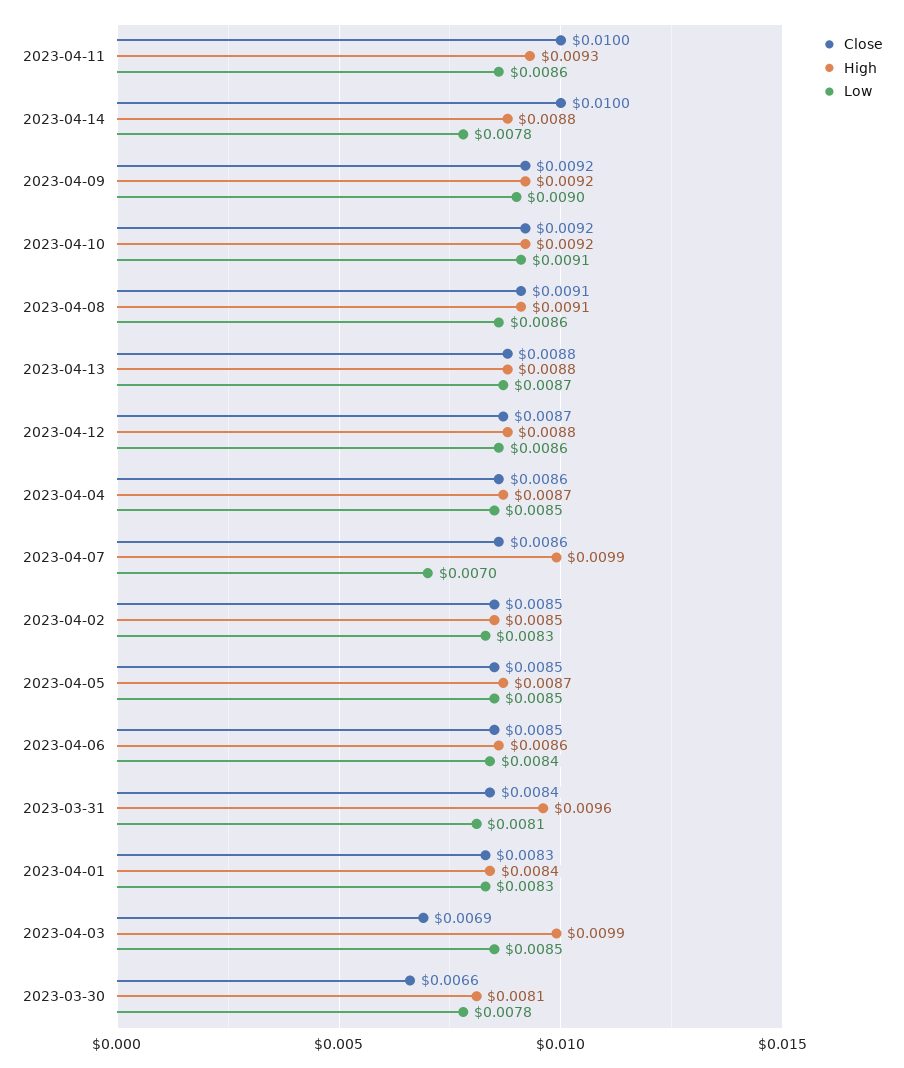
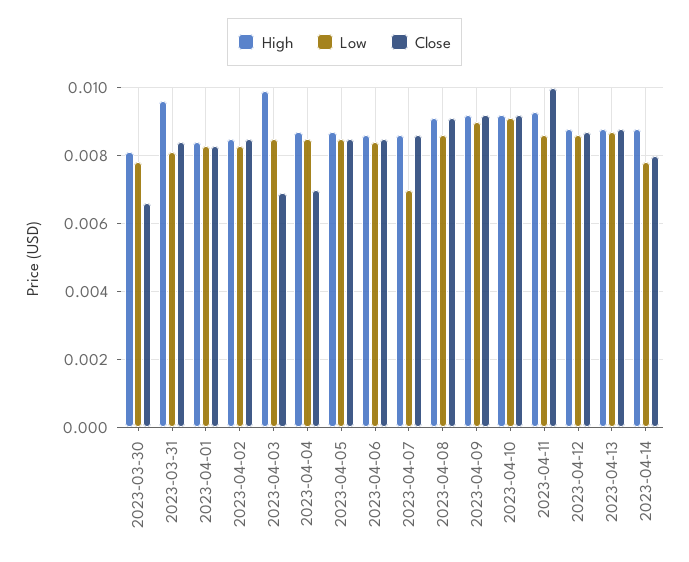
  {
    "Close": {
      "2023-04-11": 0.01,
-     "2023-04-14": 0.01,
+     "2023-04-14": 0.008,
      "2023-04-09": 0.0092,
      "2023-04-10": 0.0092,
      "2023-04-08": 0.0091,
      "2023-04-13": 0.0088,
      "2023-04-12": 0.0087,
-     "2023-04-04": 0.0086,
+     "2023-04-04": 0.007,
      "2023-04-07": 0.0086,
      "2023-04-02": 0.0085,
      "2023-04-05": 0.0085,
      "2023-04-06": 0.0085,
      "2023-03-31": 0.0084,
      "2023-04-01": 0.0083,
      "2023-04-03": 0.0069,
      "2023-03-30": 0.0066
    },
    "High": {
      "2023-04-11": 0.0093,
      "2023-04-14": 0.0088,
      "2023-04-09": 0.0092,
      "2023-04-10": 0.0092,
      "2023-04-08": 0.0091,
      "2023-04-13": 0.0088,
      "2023-04-12": 0.0088,
      "2023-04-04": 0.0087,
-     "2023-04-07": 0.0099,
+     "2023-04-07": 0.0085,
      "2023-04-02": 0.0085,
      "2023-04-05": 0.0087,
      "2023-04-06": 0.0086,
      "2023-03-31": 0.0096,
      "2023-04-01": 0.0084,
      "2023-04-03": 0.0099,
      "2023-03-30": 0.0081
    },
    "Low": {
      "2023-04-11": 0.0086,
      "2023-04-14": 0.0078,
      "2023-04-09": 0.009,
      "2023-04-10": 0.0091,
      "2023-04-08": 0.0086,
      "2023-04-13": 0.0087,
      "2023-04-12": 0.0086,
      "2023-04-04": 0.0085,
      "2023-04-07": 0.007,
      "2023-04-02": 0.0083,
      "2023-04-05": 0.0085,
      "2023-04-06": 0.0084,
      "2023-03-31": 0.0081,
      "2023-04-01": 0.0083,
      "2023-04-03": 0.0085,
      "2023-03-30": 0.0078
    }
  }

